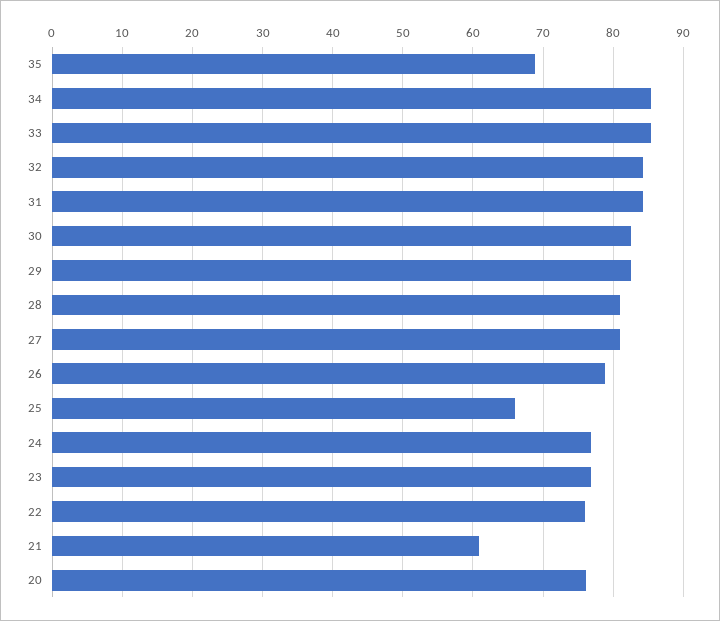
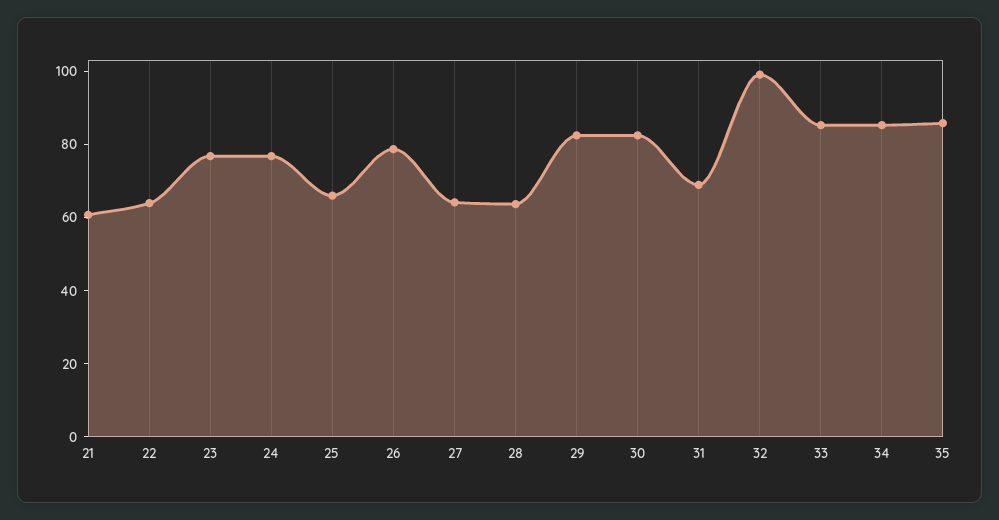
  {
-   "35": 69,
+   "35": 85,
    "34": 85,
    "33": 85,
-   "32": 84,
+   "32": 100,
-   "31": 84,
+   "31": 70,
    "30": 83,
    "29": 83,
-   "28": 81,
+   "28": 65,
-   "27": 81,
+   "27": 65,
    "26": 79,
    "25": 66,
    "24": 77,
    "23": 77,
-   "22": 76,
+   "22": 65,
-   "21": 61,
+   "21": 61
-   "20": 76
  }

